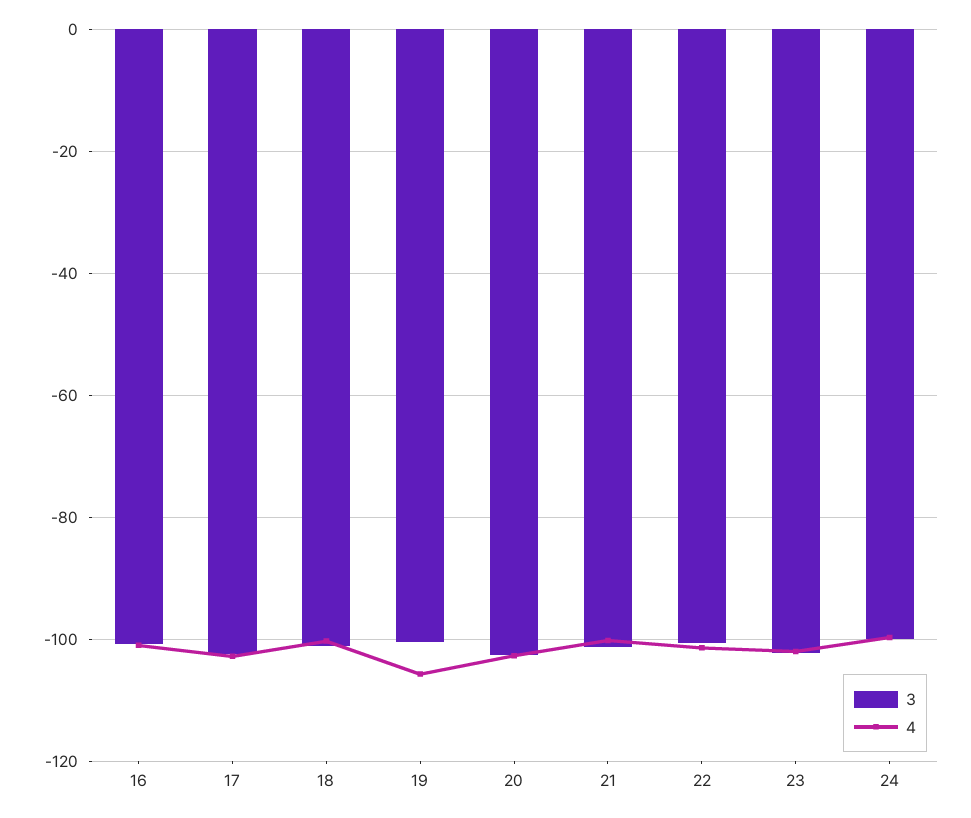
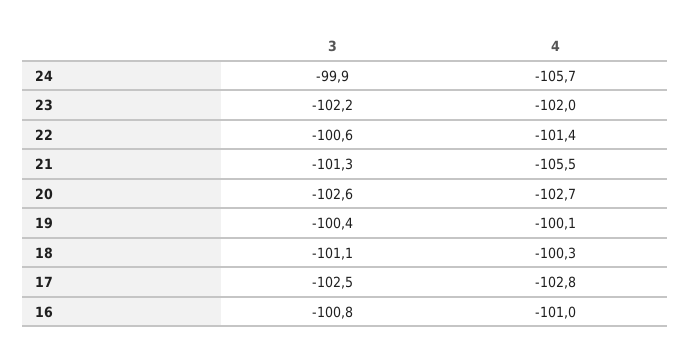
  {
    "3": {
      "16": -100.8,
      "17": -102.5,
      "18": -101.1,
      "19": -100.4,
      "20": -102.6,
      "21": -101.3,
      "22": -100.6,
      "23": -102.2,
      "24": -99.9
    },
    "4": {
      "16": -101,
      "17": -102.8,
      "18": -100.3,
-     "19": -106,
+     "19": -100.1,
      "20": -102.7,
-     "21": -100,
+     "21": -105.5,
      "22": -101.4,
      "23": -102,
-     "24": -100
+     "24": -105.7
    }
  }

